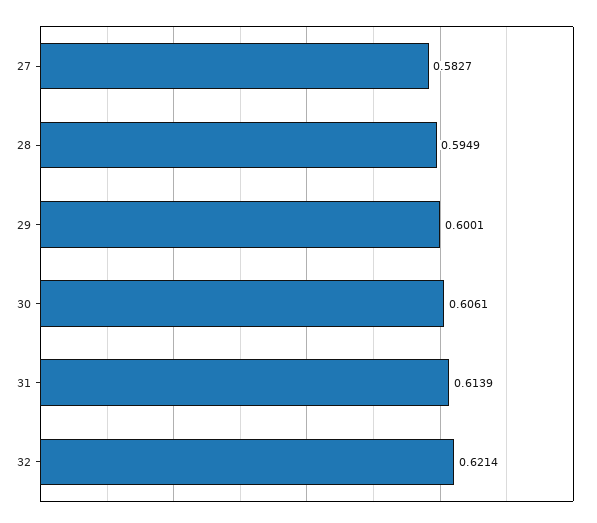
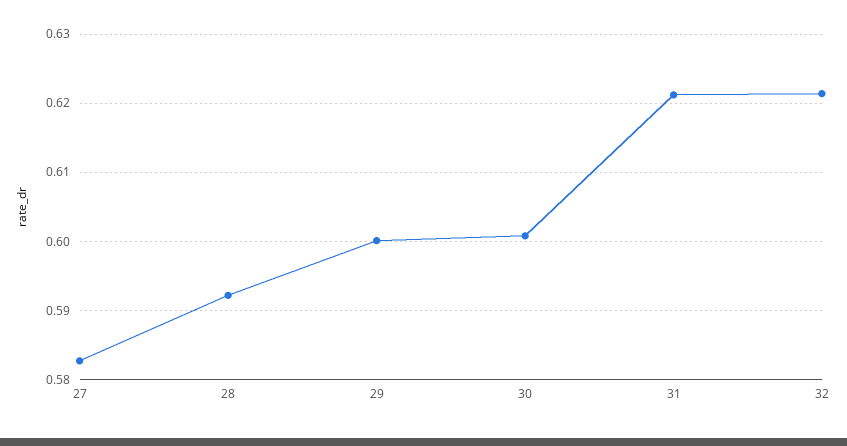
  {
    "27": 0.5827,
-   "28": 0.5949,
+   "28": 0.592,
    "29": 0.6001,
-   "30": 0.6061,
+   "30": 0.601,
-   "31": 0.6139,
+   "31": 0.621,
    "32": 0.6214
  }

